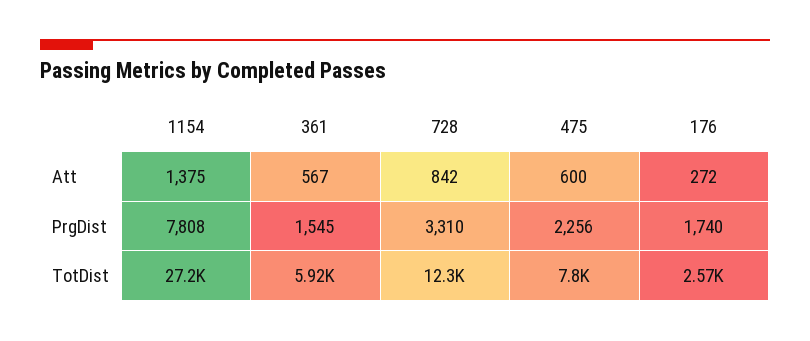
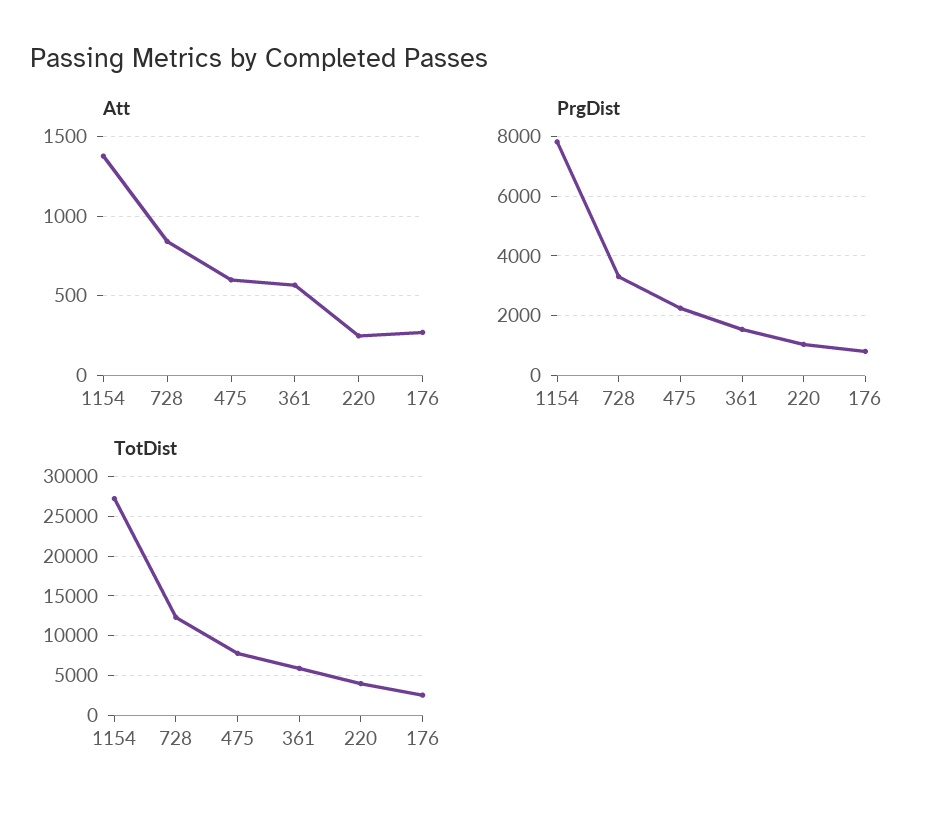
  {
    "Att": {
      "1154": 1375,
      "361": 567,
      "728": 842,
      "475": 600,
-     "176": 272
+     "176": 272,
+     "220": 250
    },
    "PrgDist": {
      "1154": 7808,
      "361": 1545,
      "728": 3310,
      "475": 2256,
-     "176": 1740
+     "176": 750,
+     "220": 1000
    },
    "TotDist": {
      "1154": 27200,
      "361": 5920,
      "728": 12300,
      "475": 7800,
-     "176": 2570
+     "176": 2570,
+     "220": 4000
    }
  }

